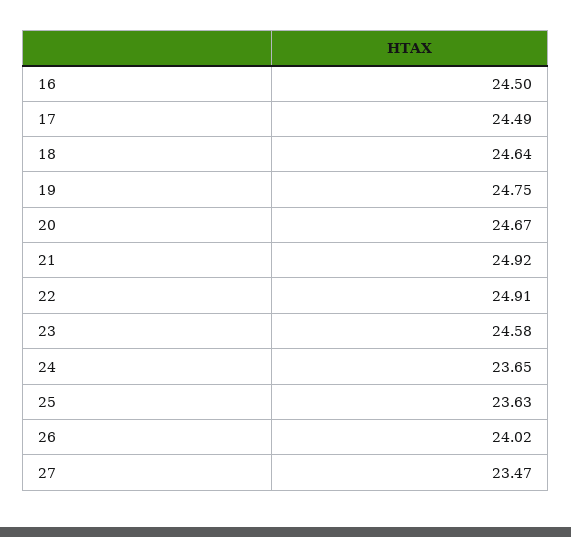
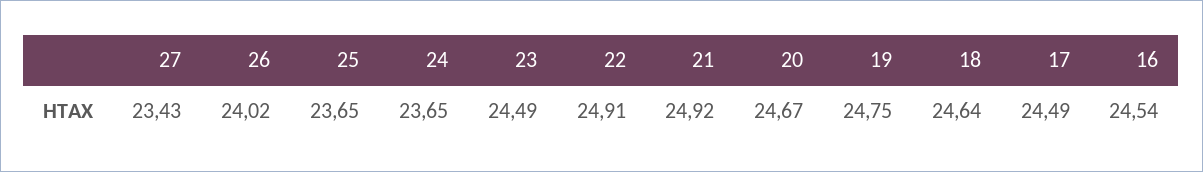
  {
-   "16": 24.5,
+   "16": 24.54,
    "17": 24.49,
    "18": 24.64,
    "19": 24.75,
    "20": 24.67,
    "21": 24.92,
    "22": 24.91,
-   "23": 24.58,
+   "23": 24.49,
    "24": 23.65,
-   "25": 23.63,
+   "25": 23.65,
    "26": 24.02,
-   "27": 23.47
+   "27": 23.43
  }

